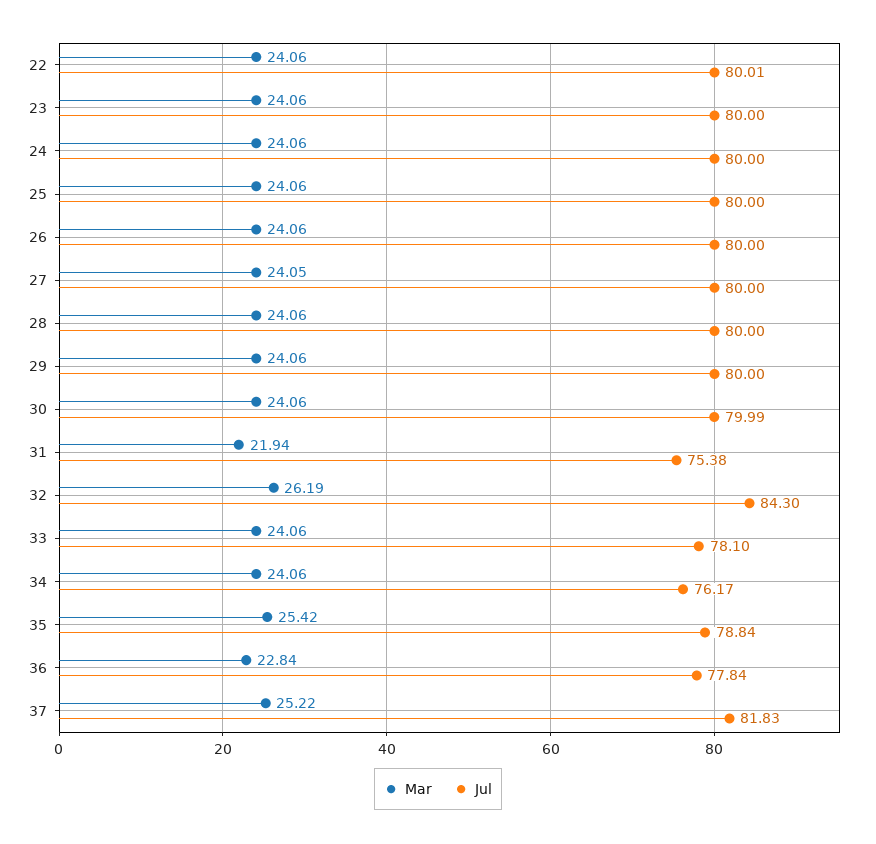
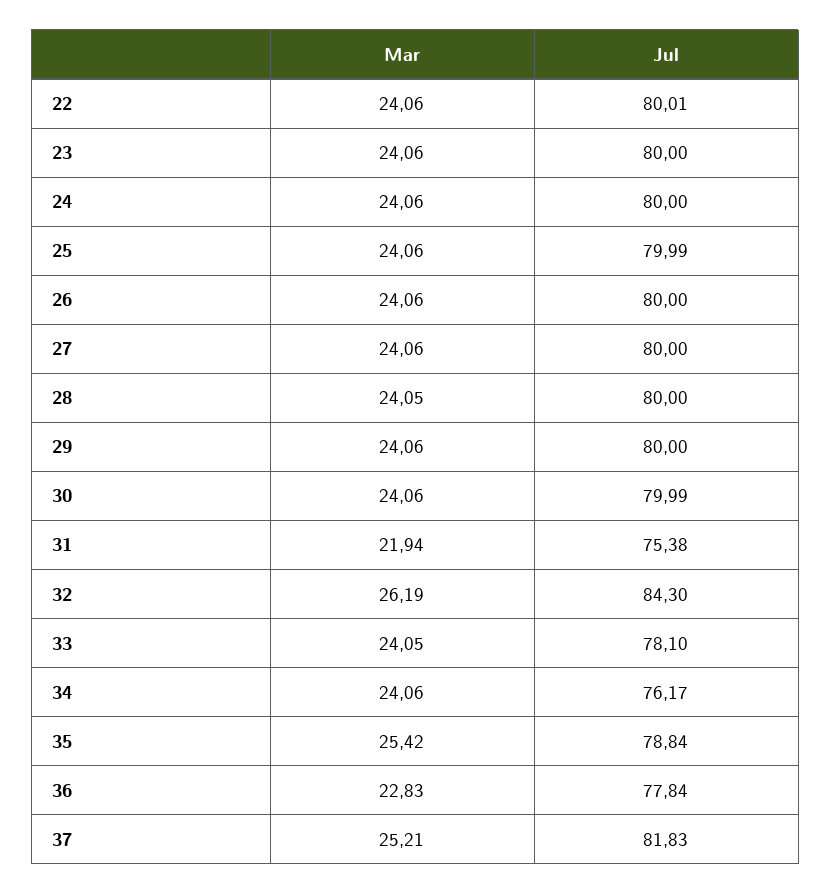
  {
    "Mar": {
      "22": 24.06,
      "23": 24.06,
      "24": 24.06,
      "25": 24.06,
      "26": 24.06,
-     "27": 24.05,
+     "27": 24.06,
-     "28": 24.06,
+     "28": 24.05,
      "29": 24.06,
      "30": 24.06,
      "31": 21.94,
      "32": 26.19,
-     "33": 24.06,
+     "33": 24.05,
      "34": 24.06,
      "35": 25.42,
-     "36": 22.84,
+     "36": 22.83,
-     "37": 25.22
+     "37": 25.21
    },
    "Jul": {
      "22": 80.01,
      "23": 80,
      "24": 80,
-     "25": 80,
+     "25": 79.99,
      "26": 80,
      "27": 80,
      "28": 80,
      "29": 80,
      "30": 79.99,
      "31": 75.38,
      "32": 84.3,
      "33": 78.1,
      "34": 76.17,
      "35": 78.84,
      "36": 77.84,
      "37": 81.83
    }
  }

